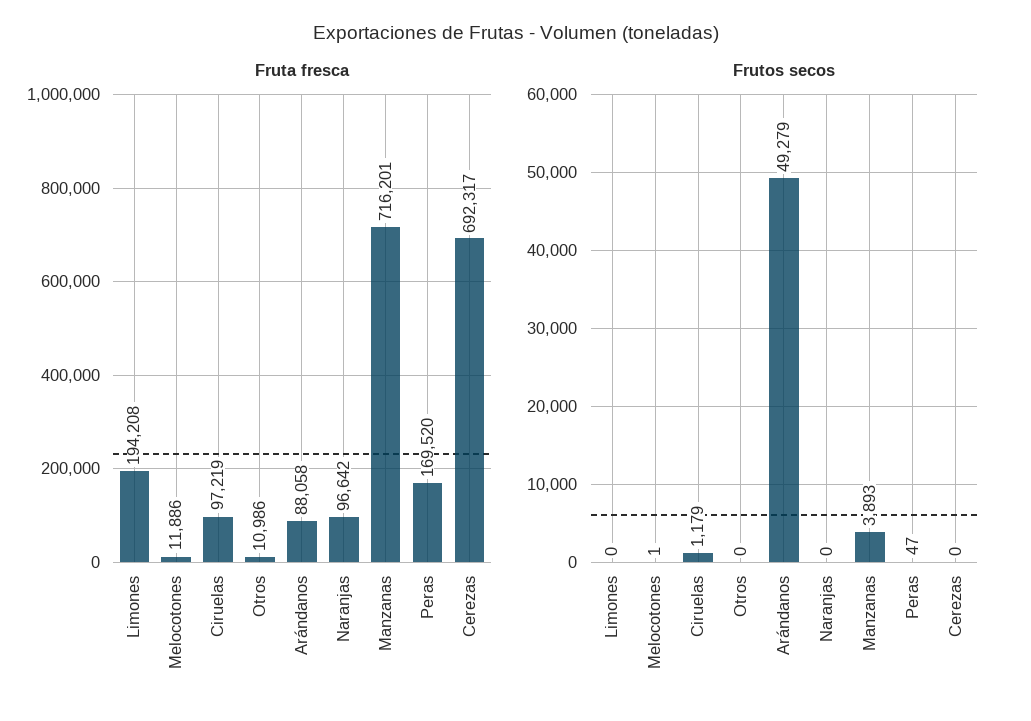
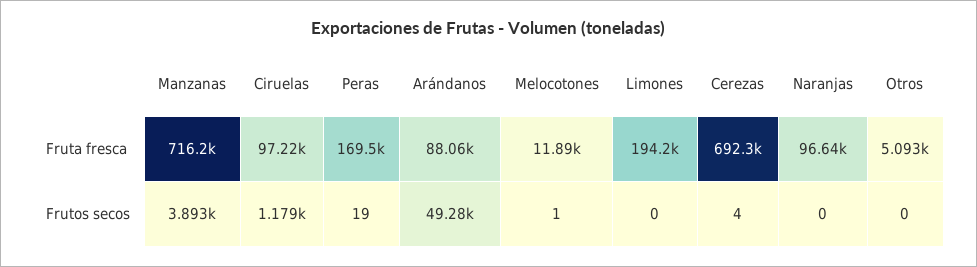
  {
    "Fruta fresca": {
      "Limones": 194208,
      "Melocotones": 11886,
      "Ciruelas": 97219,
-     "Otros": 10986,
+     "Otros": 5093,
      "Arándanos": 88058,
      "Naranjas": 96642,
      "Manzanas": 716201,
      "Peras": 169520,
      "Cerezas": 692317
    },
    "Frutos secos": {
      "Limones": 0,
      "Melocotones": 1,
      "Ciruelas": 1179,
      "Otros": 0,
      "Arándanos": 49279,
      "Naranjas": 0,
      "Manzanas": 3893,
-     "Peras": 47,
+     "Peras": 19,
-     "Cerezas": 0
+     "Cerezas": 4
    }
  }

